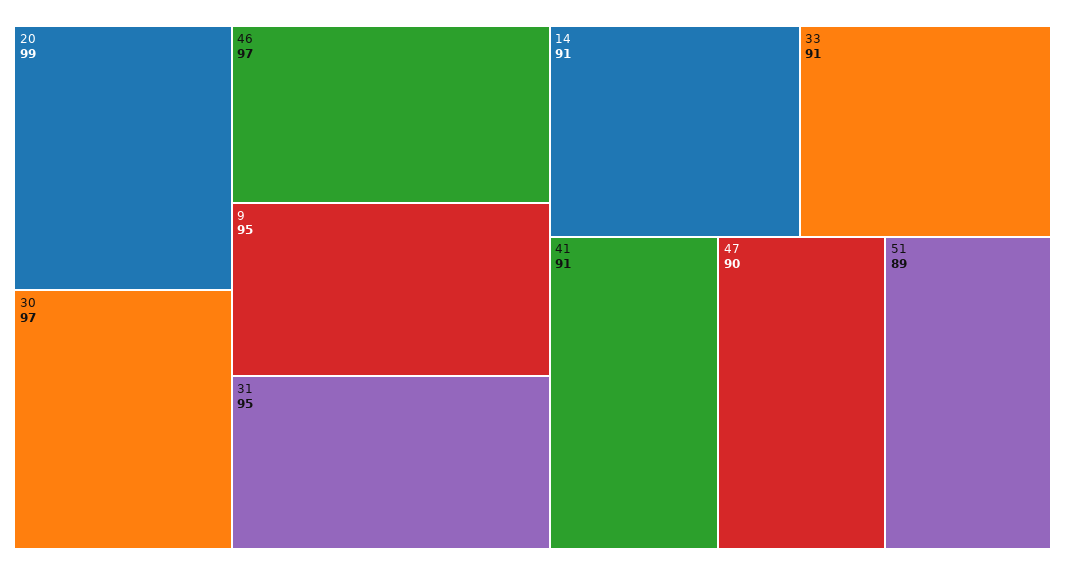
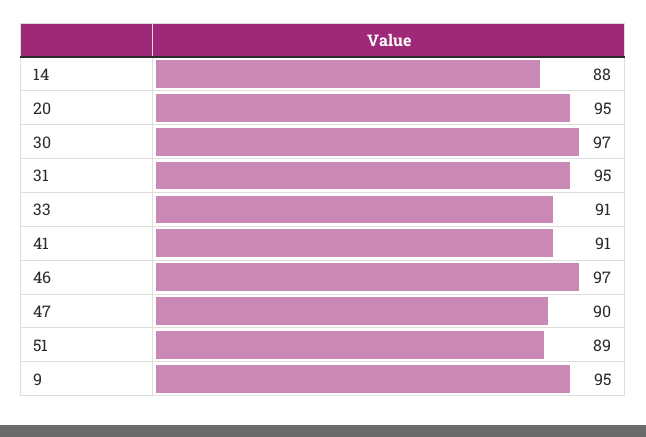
  {
-   "20": 99,
+   "20": 95,
    "30": 97,
    "46": 97,
    "9": 95,
    "31": 95,
-   "14": 91,
+   "14": 88,
    "33": 91,
    "41": 91,
    "47": 90,
    "51": 89
  }

